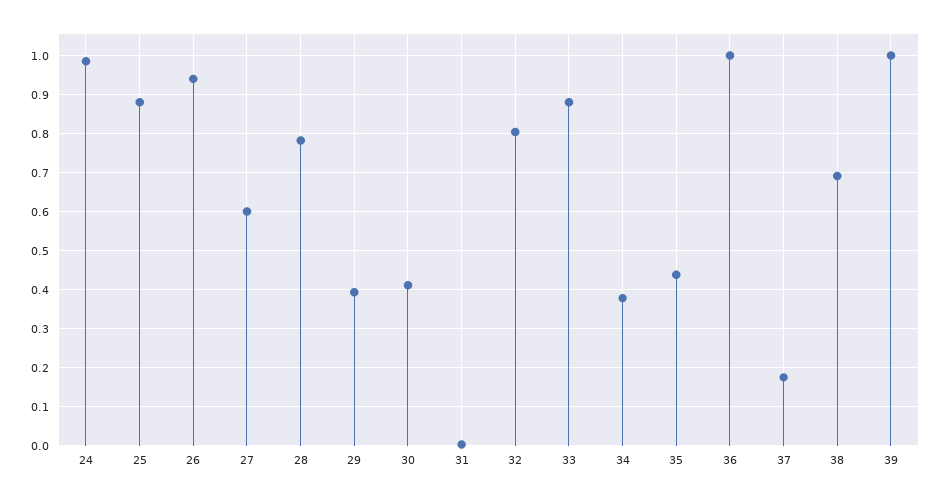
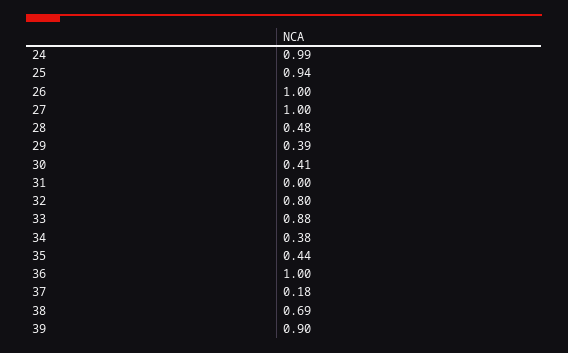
  {
    "24": 0.99,
-   "25": 0.88,
+   "25": 0.94,
-   "26": 0.94,
+   "26": 1,
-   "27": 0.6,
+   "27": 1,
-   "28": 0.78,
+   "28": 0.48,
    "29": 0.39,
    "30": 0.41,
    "31": 0,
    "32": 0.8,
    "33": 0.88,
    "34": 0.38,
    "35": 0.44,
    "36": 1,
    "37": 0.18,
    "38": 0.69,
-   "39": 1
+   "39": 0.9
  }

